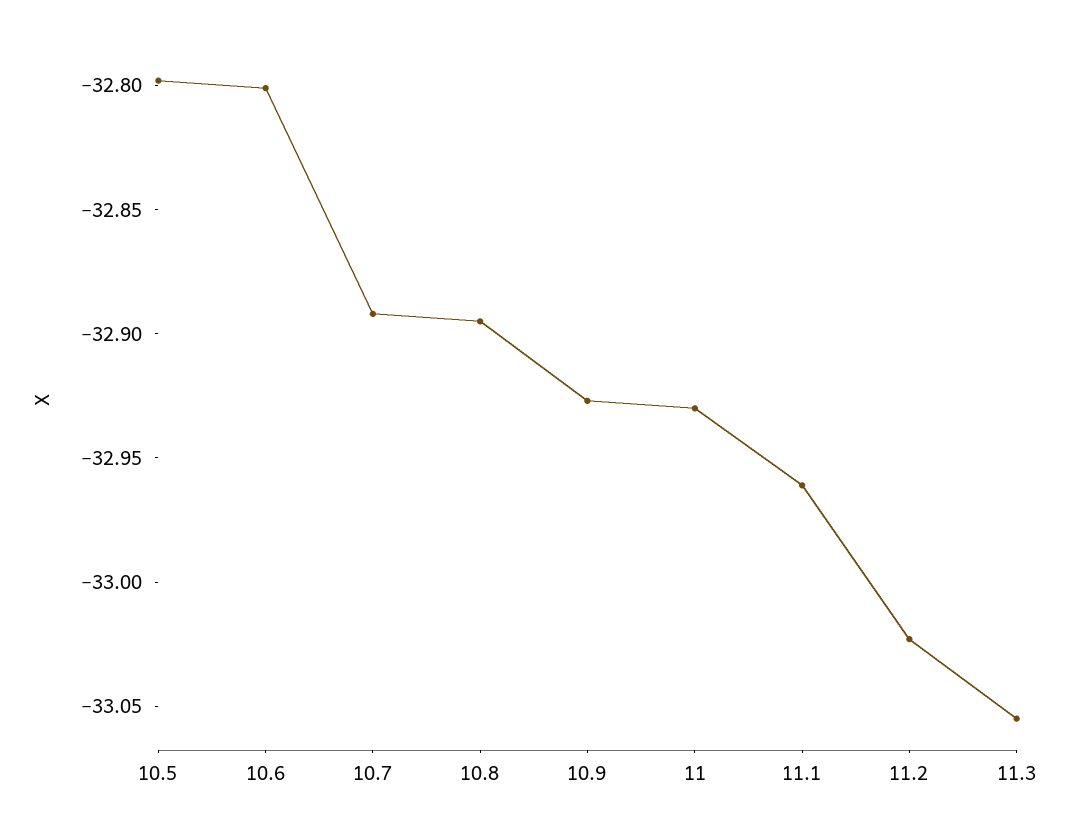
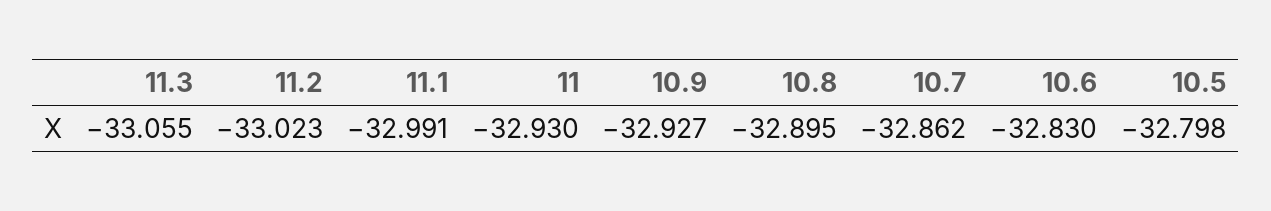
  {
    "10.5": -32.798,
-   "10.6": -32.8,
+   "10.6": -32.83,
-   "10.7": -32.89,
+   "10.7": -32.862,
    "10.8": -32.895,
    "10.9": -32.927,
    "11": -32.93,
-   "11.1": -32.96,
+   "11.1": -32.991,
    "11.2": -33.023,
    "11.3": -33.055
  }

